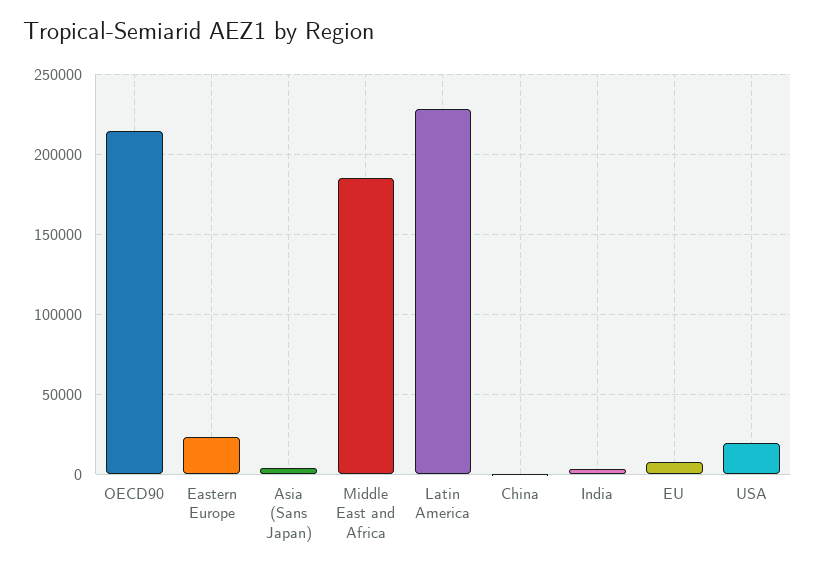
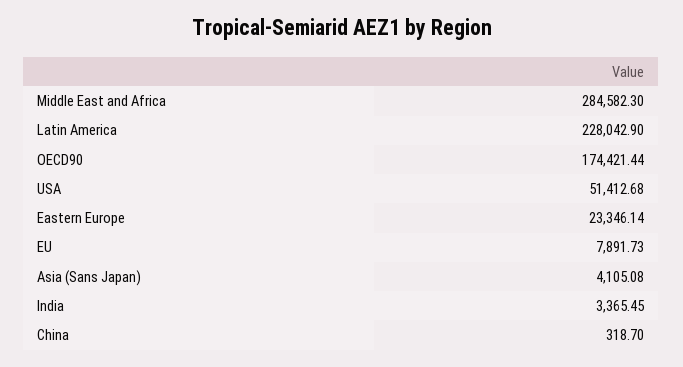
  {
-   "OECD90": 215000,
+   "OECD90": 174421.44,
    "Eastern Europe": 23346.14,
    "Asia (Sans Japan)": 4105.08,
-   "Middle East and Africa": 185000,
+   "Middle East and Africa": 284582.3,
    "Latin America": 228042.9,
    "China": 318.7,
    "India": 3365.45,
    "EU": 7891.73,
-   "USA": 20000
+   "USA": 51412.68
  }

